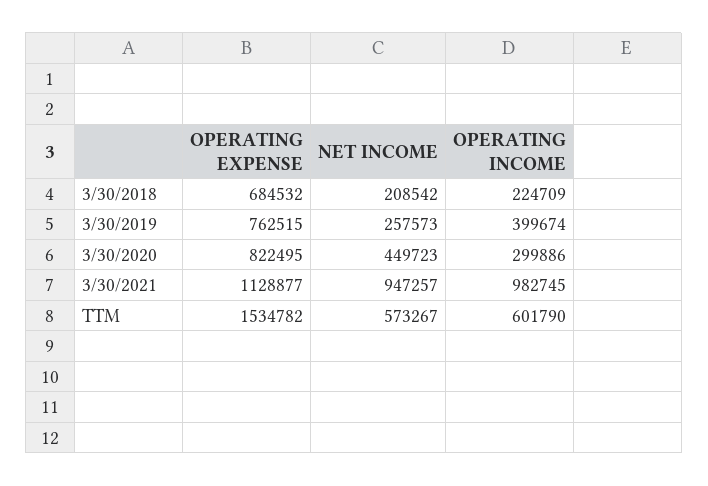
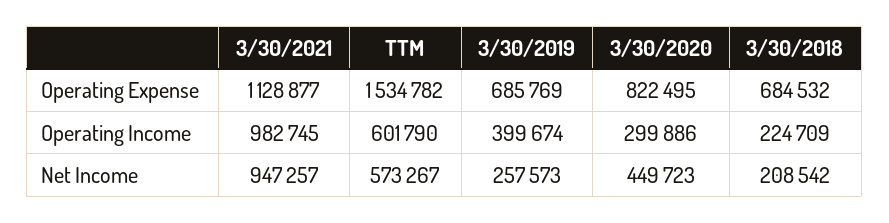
  {
    "OPERATING EXPENSE": {
      "3/30/2018": 684532,
-     "3/30/2019": 762515,
+     "3/30/2019": 685769,
      "3/30/2020": 822495,
      "3/30/2021": 1128877,
      "TTM": 1534782
    },
    "NET INCOME": {
      "3/30/2018": 208542,
      "3/30/2019": 257573,
      "3/30/2020": 449723,
      "3/30/2021": 947257,
      "TTM": 573267
    },
    "OPERATING INCOME": {
      "3/30/2018": 224709,
      "3/30/2019": 399674,
      "3/30/2020": 299886,
      "3/30/2021": 982745,
      "TTM": 601790
    }
  }

